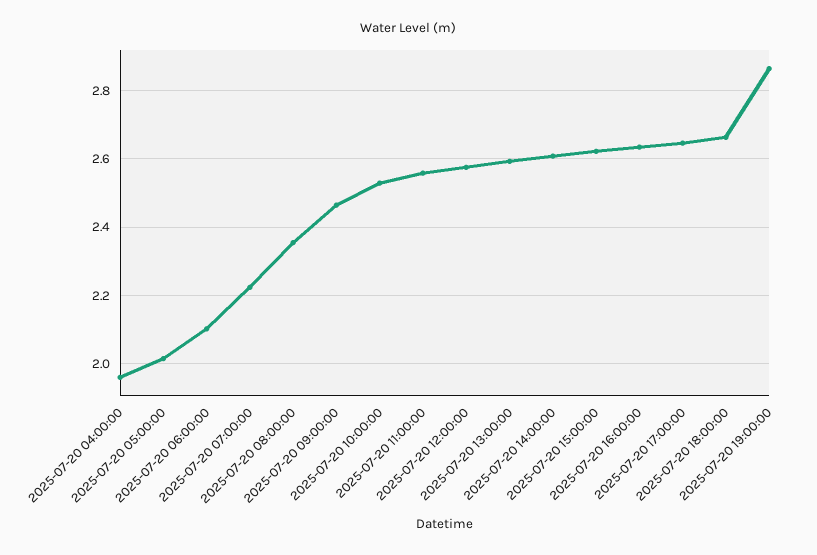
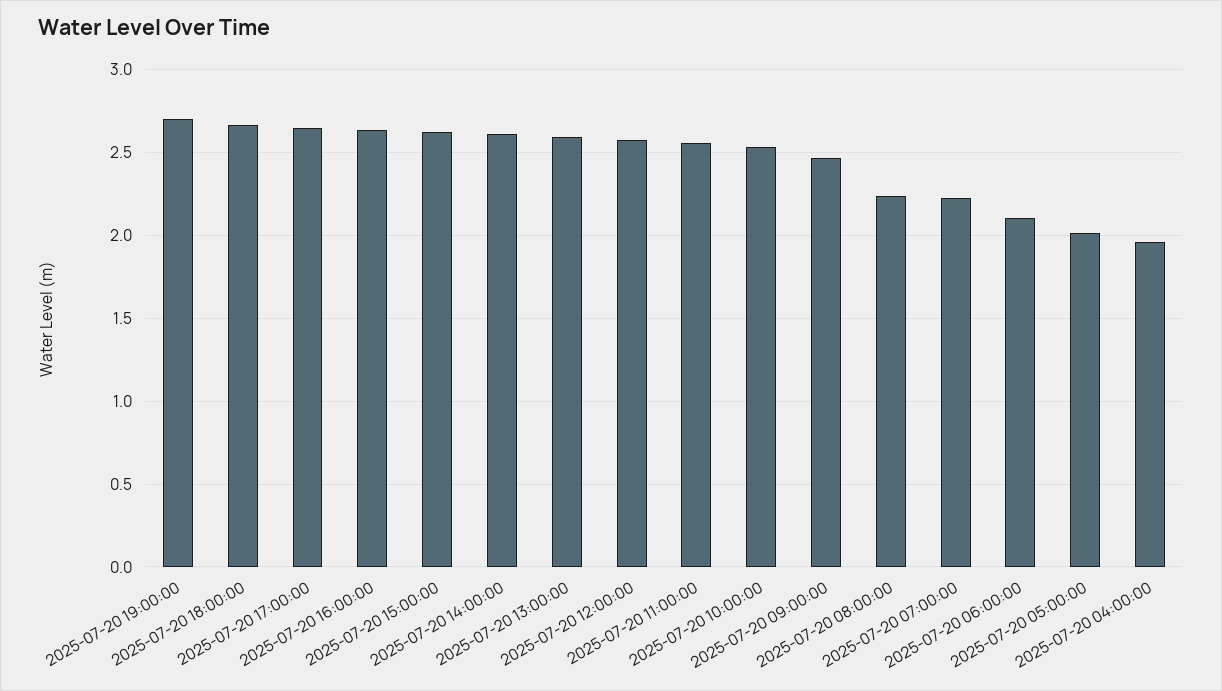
  {
    "2025-07-20 04:00:00": 1.96,
    "2025-07-20 05:00:00": 2.02,
    "2025-07-20 06:00:00": 2.1,
    "2025-07-20 07:00:00": 2.22,
-   "2025-07-20 08:00:00": 2.36,
+   "2025-07-20 08:00:00": 2.25,
    "2025-07-20 09:00:00": 2.46,
    "2025-07-20 10:00:00": 2.52,
    "2025-07-20 11:00:00": 2.56,
    "2025-07-20 12:00:00": 2.58,
    "2025-07-20 13:00:00": 2.6,
    "2025-07-20 14:00:00": 2.6,
    "2025-07-20 15:00:00": 2.62,
    "2025-07-20 16:00:00": 2.64,
    "2025-07-20 17:00:00": 2.64,
    "2025-07-20 18:00:00": 2.66,
-   "2025-07-20 19:00:00": 2.86
+   "2025-07-20 19:00:00": 2.7
  }

